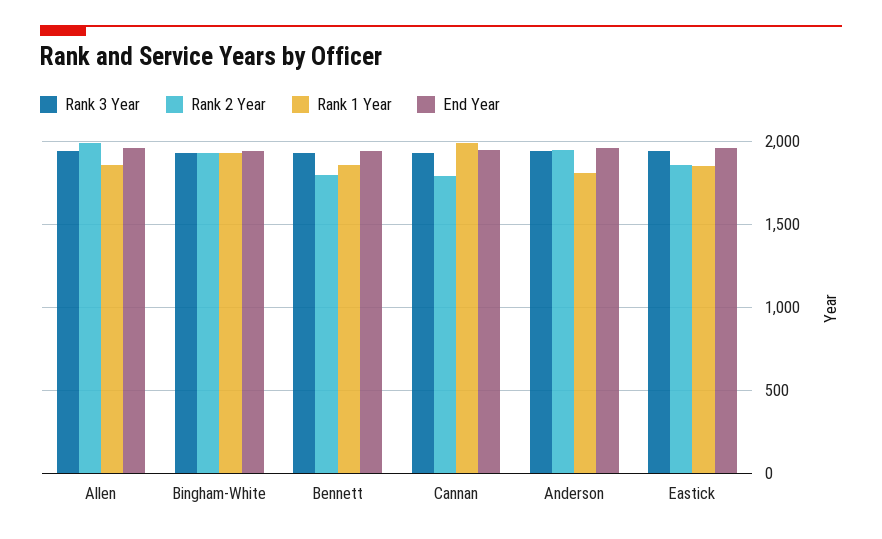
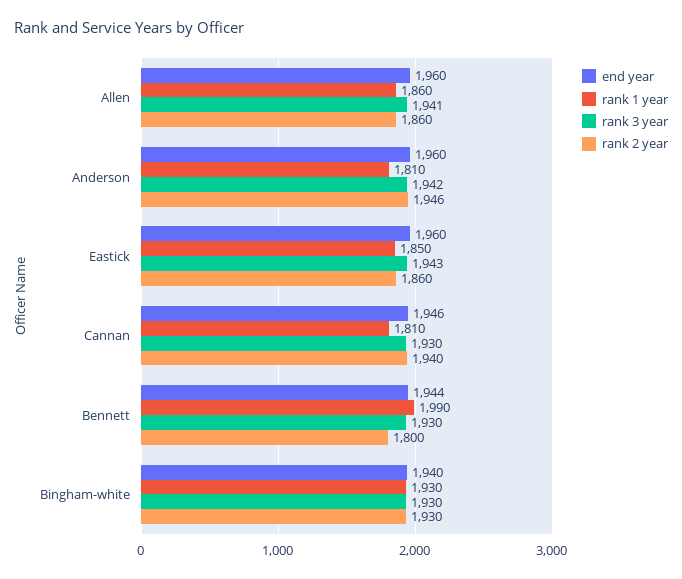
  {
    "Rank 3 Year": {
      "Allen": 1941,
      "Bingham-White": 1930,
      "Bennett": 1930,
      "Cannan": 1930,
      "Anderson": 1942,
      "Eastick": 1943
    },
    "Rank 2 Year": {
-     "Allen": 2000,
+     "Allen": 1860,
      "Bingham-White": 1930,
      "Bennett": 1800,
-     "Cannan": 1800,
+     "Cannan": 1940,
      "Anderson": 1946,
      "Eastick": 1860
    },
    "Rank 1 Year": {
      "Allen": 1860,
      "Bingham-White": 1930,
-     "Bennett": 1850,
+     "Bennett": 1990,
-     "Cannan": 2000,
+     "Cannan": 1810,
      "Anderson": 1810,
      "Eastick": 1850
    },
    "End Year": {
      "Allen": 1960,
      "Bingham-White": 1940,
      "Bennett": 1944,
      "Cannan": 1946,
      "Anderson": 1960,
      "Eastick": 1960
    }
  }

